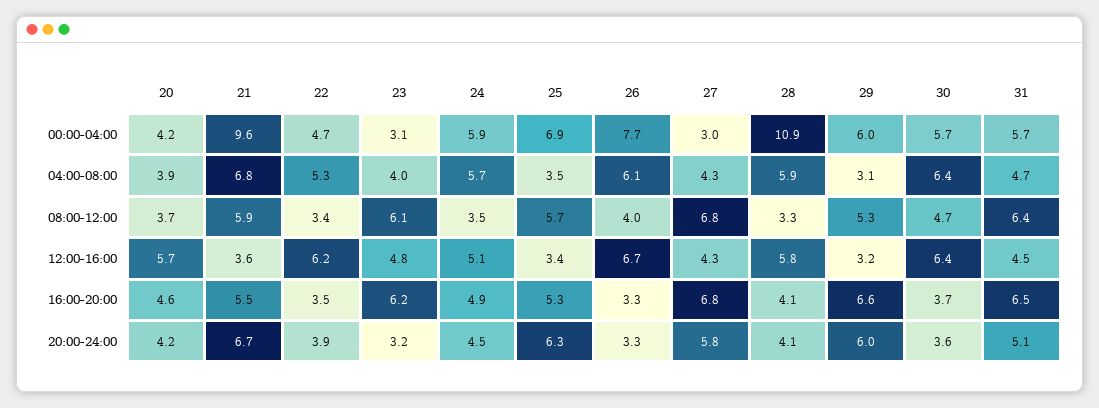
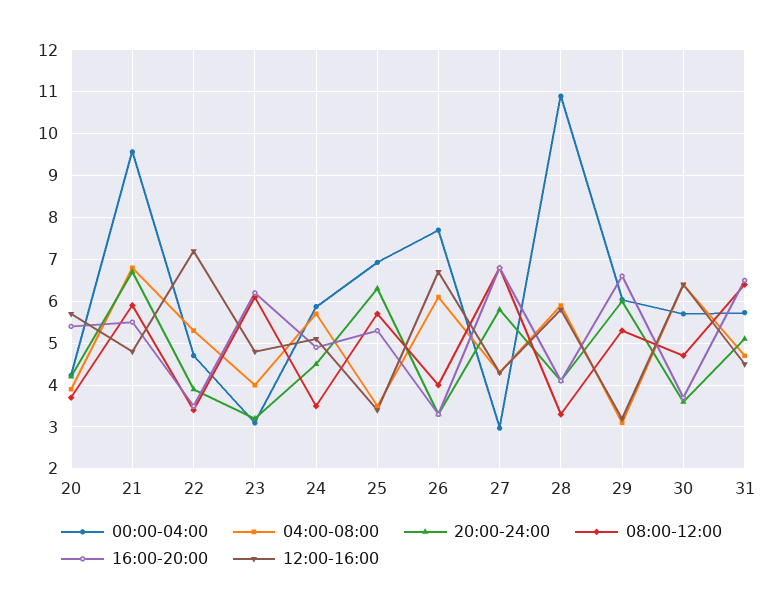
  {
    "00:00-04:00": {
      "20": 4.2,
      "21": 9.6,
      "22": 4.7,
      "23": 3.1,
      "24": 5.9,
      "25": 6.9,
      "26": 7.7,
      "27": 3,
      "28": 10.9,
      "29": 6,
      "30": 5.7,
      "31": 5.7
    },
    "04:00-08:00": {
      "20": 3.9,
      "21": 6.8,
      "22": 5.3,
      "23": 4,
      "24": 5.7,
      "25": 3.5,
      "26": 6.1,
      "27": 4.3,
      "28": 5.9,
      "29": 3.1,
      "30": 6.4,
      "31": 4.7
    },
    "08:00-12:00": {
      "20": 3.7,
      "21": 5.9,
      "22": 3.4,
      "23": 6.1,
      "24": 3.5,
      "25": 5.7,
      "26": 4,
      "27": 6.8,
      "28": 3.3,
      "29": 5.3,
      "30": 4.7,
      "31": 6.4
    },
    "12:00-16:00": {
      "20": 5.7,
-     "21": 3.6,
+     "21": 4.8,
-     "22": 6.2,
+     "22": 7.2,
      "23": 4.8,
      "24": 5.1,
      "25": 3.4,
      "26": 6.7,
      "27": 4.3,
      "28": 5.8,
      "29": 3.2,
      "30": 6.4,
      "31": 4.5
    },
    "16:00-20:00": {
-     "20": 4.6,
+     "20": 5.4,
      "21": 5.5,
      "22": 3.5,
      "23": 6.2,
      "24": 4.9,
      "25": 5.3,
      "26": 3.3,
      "27": 6.8,
      "28": 4.1,
      "29": 6.6,
      "30": 3.7,
      "31": 6.5
    },
    "20:00-24:00": {
      "20": 4.2,
      "21": 6.7,
      "22": 3.9,
      "23": 3.2,
      "24": 4.5,
      "25": 6.3,
      "26": 3.3,
      "27": 5.8,
      "28": 4.1,
      "29": 6,
      "30": 3.6,
      "31": 5.1
    }
  }

